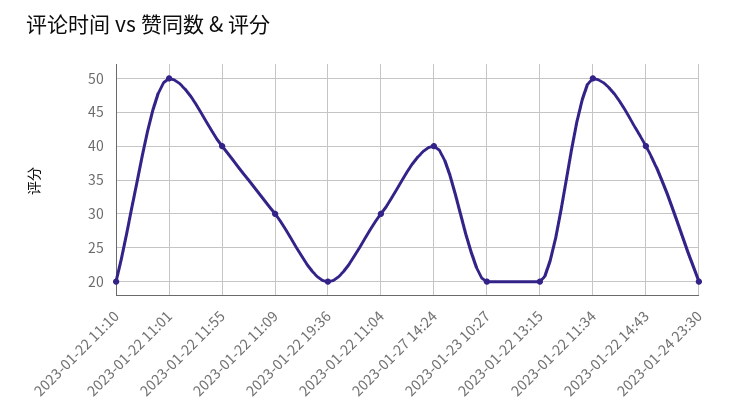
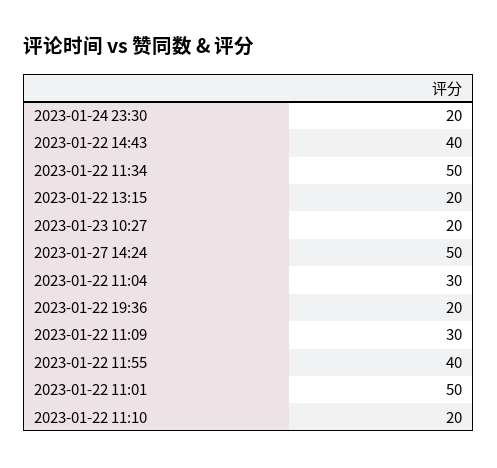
  {
    "2023-01-22 11:10": 20,
    "2023-01-22 11:01": 50,
    "2023-01-22 11:55": 40,
    "2023-01-22 11:09": 30,
    "2023-01-22 19:36": 20,
    "2023-01-22 11:04": 30,
-   "2023-01-27 14:24": 40,
+   "2023-01-27 14:24": 50,
    "2023-01-23 10:27": 20,
    "2023-01-22 13:15": 20,
    "2023-01-22 11:34": 50,
    "2023-01-22 14:43": 40,
    "2023-01-24 23:30": 20
  }

